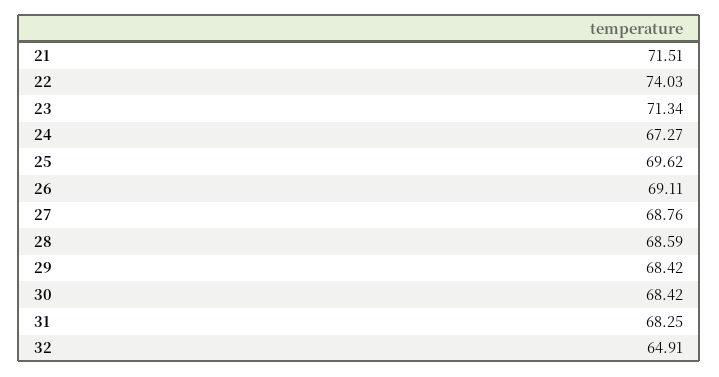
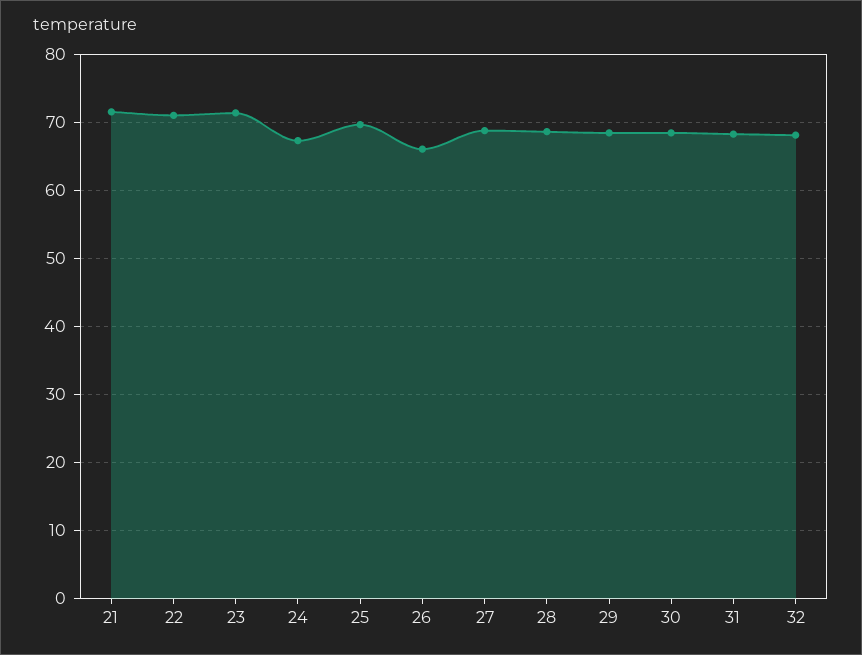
  {
    "21": 71.51,
-   "22": 74.03,
+   "22": 71,
    "23": 71.34,
    "24": 67.27,
    "25": 69.62,
-   "26": 69.11,
+   "26": 66,
    "27": 68.76,
    "28": 68.59,
    "29": 68.42,
    "30": 68.42,
    "31": 68.25,
-   "32": 64.91
+   "32": 68
  }

